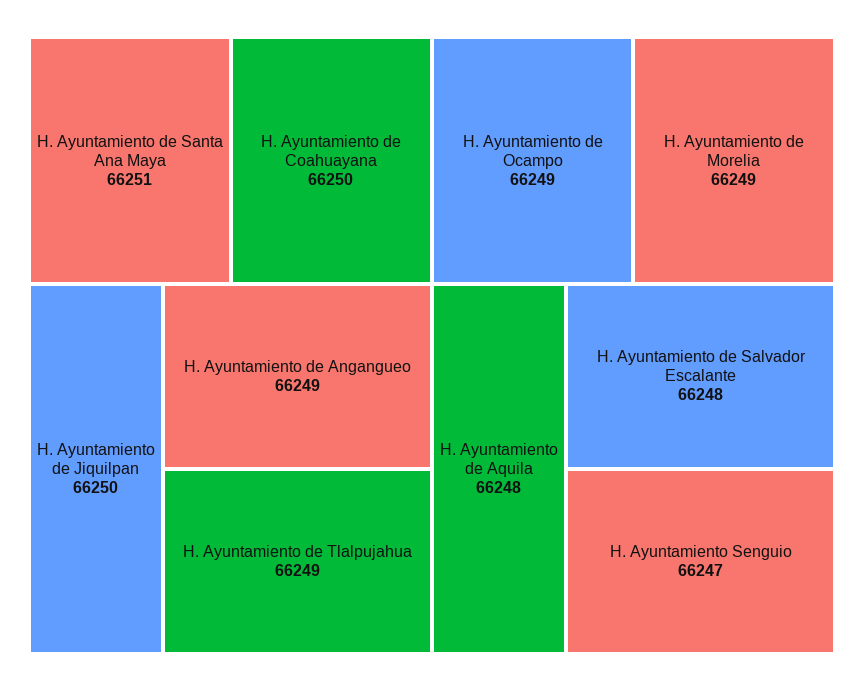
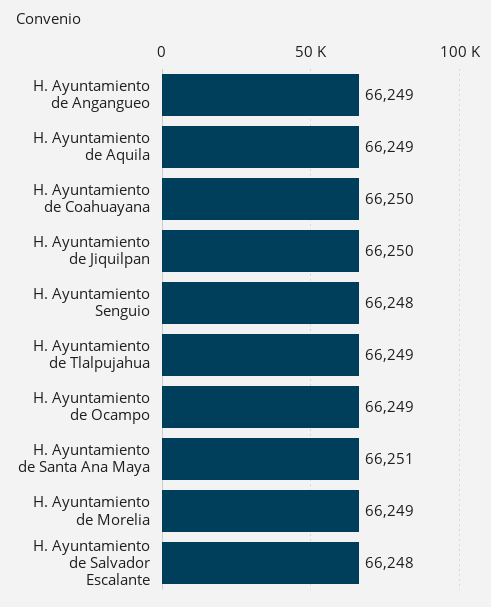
  {
    "H. Ayuntamiento de Santa Ana Maya": 66251,
    "H. Ayuntamiento de Coahuayana": 66250,
    "H. Ayuntamiento de Jiquilpan": 66250,
    "H. Ayuntamiento de Angangueo": 66249,
    "H. Ayuntamiento de Tlalpujahua": 66249,
    "H. Ayuntamiento de Ocampo": 66249,
    "H. Ayuntamiento de Morelia": 66249,
-   "H. Ayuntamiento de Aquila": 66248,
+   "H. Ayuntamiento de Aquila": 66249,
    "H. Ayuntamiento de Salvador Escalante": 66248,
-   "H. Ayuntamiento Senguio": 66247
+   "H. Ayuntamiento Senguio": 66248
  }

